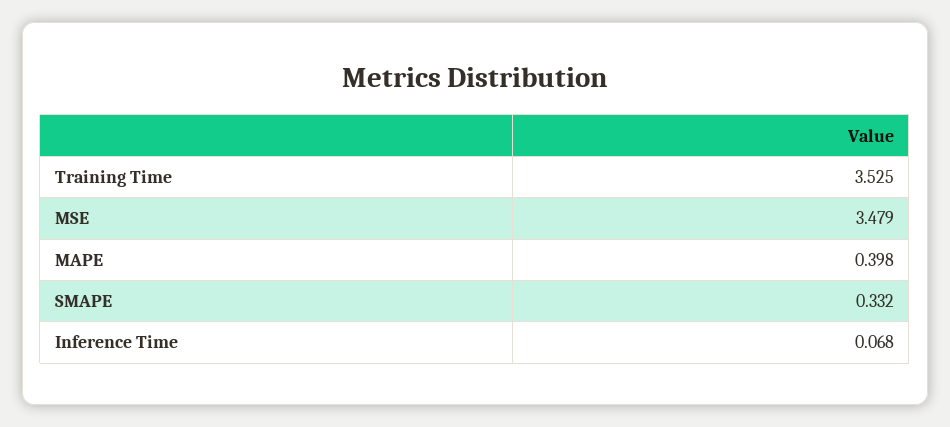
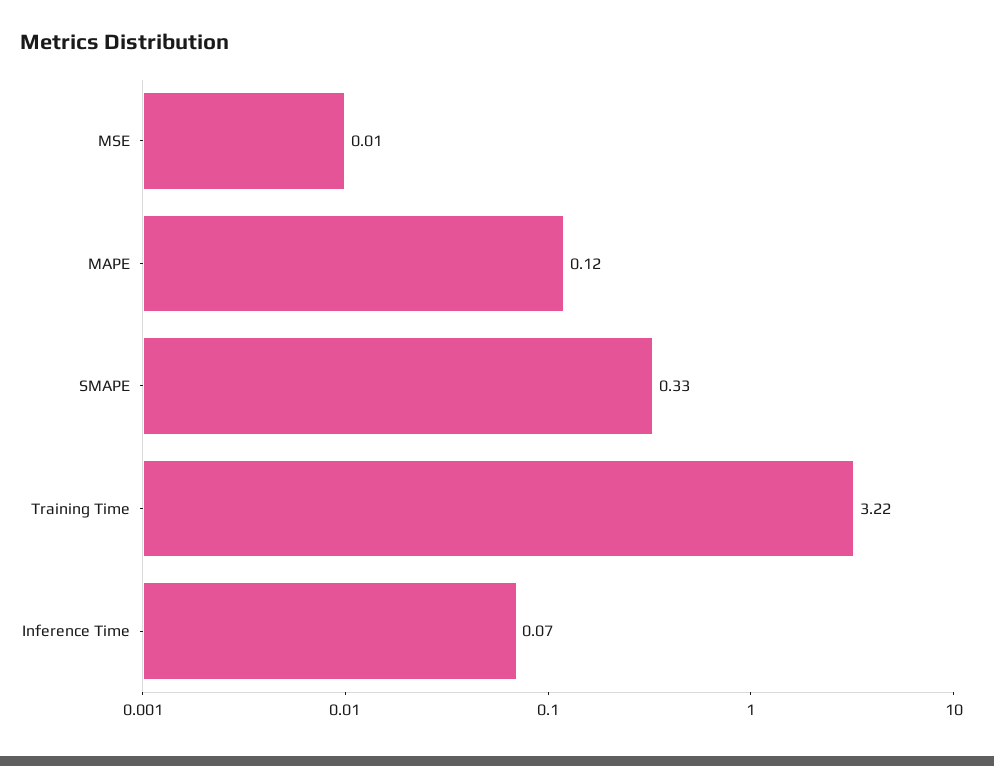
  {
-   "Training Time": 3.525,
+   "Training Time": 3.22,
-   "MSE": 3.479,
+   "MSE": 0.01,
-   "MAPE": 0.398,
+   "MAPE": 0.12,
    "SMAPE": 0.332,
    "Inference Time": 0.068
  }

